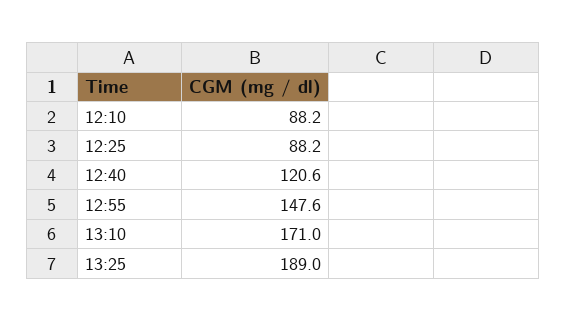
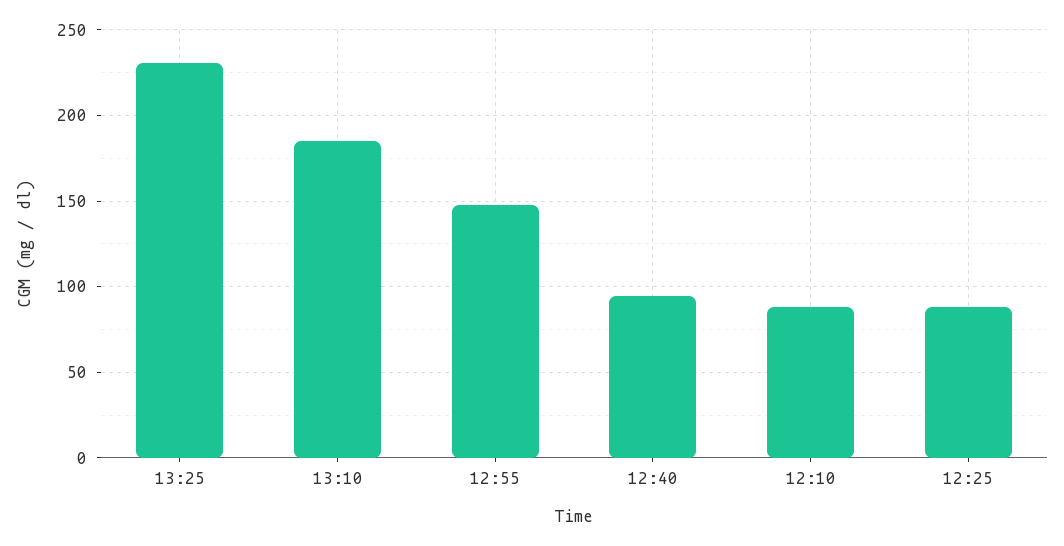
  {
    "12:10": 88.2,
    "12:25": 88.2,
-   "12:40": 120.6,
+   "12:40": 95,
    "12:55": 147.6,
-   "13:10": 171,
+   "13:10": 185,
-   "13:25": 189
+   "13:25": 230
  }

